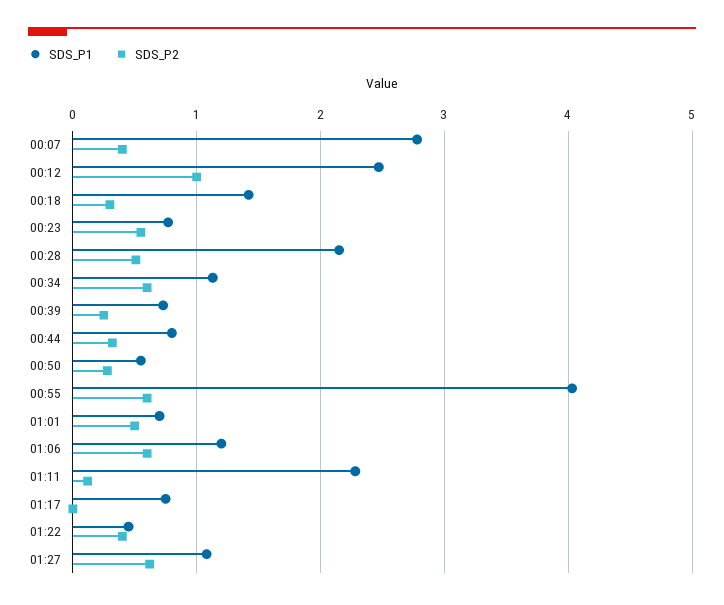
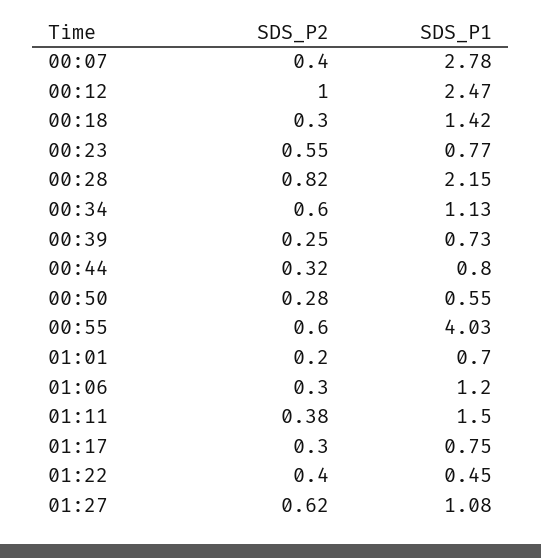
  {
    "SDS_P1": {
      "00:07": 2.78,
      "00:12": 2.47,
      "00:18": 1.42,
      "00:23": 0.77,
      "00:28": 2.15,
      "00:34": 1.13,
      "00:39": 0.73,
      "00:44": 0.8,
      "00:50": 0.55,
      "00:55": 4.03,
      "01:01": 0.7,
      "01:06": 1.2,
-     "01:11": 2.3,
+     "01:11": 1.5,
      "01:17": 0.75,
      "01:22": 0.45,
      "01:27": 1.08
    },
    "SDS_P2": {
      "00:07": 0.4,
      "00:12": 1,
      "00:18": 0.3,
      "00:23": 0.55,
-     "00:28": 0.5,
+     "00:28": 0.82,
      "00:34": 0.6,
      "00:39": 0.25,
      "00:44": 0.32,
      "00:50": 0.28,
      "00:55": 0.6,
-     "01:01": 0.5,
+     "01:01": 0.2,
-     "01:06": 0.6,
+     "01:06": 0.3,
-     "01:11": 0.1,
+     "01:11": 0.38,
-     "01:17": 0,
+     "01:17": 0.3,
      "01:22": 0.4,
      "01:27": 0.62
    }
  }

